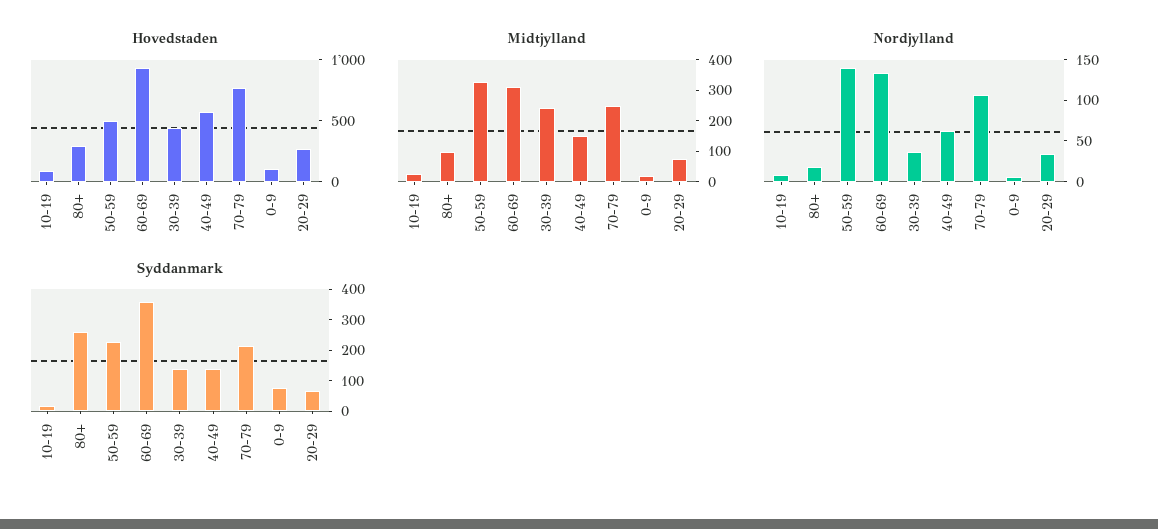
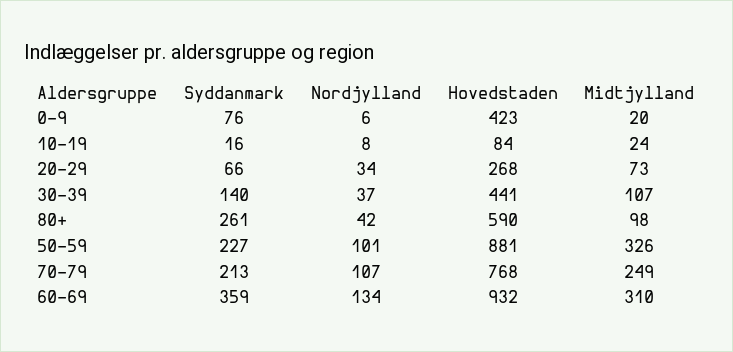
  {
    "Hovedstaden": {
      "10-19": 84,
-     "80+": 300,
+     "80+": 590,
-     "50-59": 500,
+     "50-59": 881,
      "60-69": 932,
      "30-39": 441,
-     "40-49": 600,
      "70-79": 768,
-     "0-9": 100,
+     "0-9": 423,
      "20-29": 268
    },
    "Midtjylland": {
      "10-19": 24,
      "80+": 98,
      "50-59": 326,
      "60-69": 310,
-     "30-39": 250,
+     "30-39": 107,
-     "40-49": 150,
      "70-79": 249,
      "0-9": 20,
      "20-29": 73
    },
    "Nordjylland": {
      "10-19": 8,
-     "80+": 20,
+     "80+": 42,
-     "50-59": 140,
+     "50-59": 101,
      "60-69": 134,
      "30-39": 37,
-     "40-49": 60,
      "70-79": 107,
      "0-9": 6,
      "20-29": 34
    },
    "Syddanmark": {
      "10-19": 16,
      "80+": 261,
      "50-59": 227,
      "60-69": 359,
      "30-39": 140,
-     "40-49": 150,
      "70-79": 213,
      "0-9": 76,
      "20-29": 66
    }
  }

